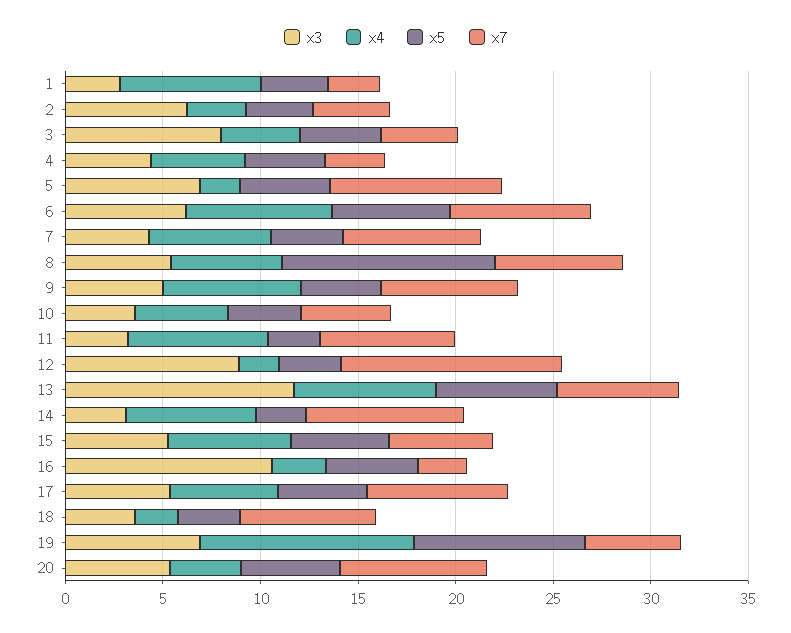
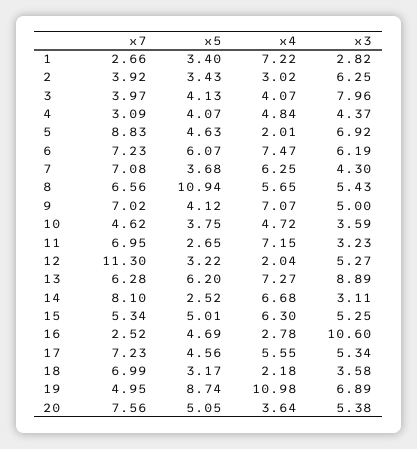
  {
    "x3": {
      "1": 2.82,
      "2": 6.25,
      "3": 7.96,
      "4": 4.37,
      "5": 6.92,
      "6": 6.19,
      "7": 4.3,
      "8": 5.43,
      "9": 5,
      "10": 3.59,
      "11": 3.23,
-     "12": 9,
+     "12": 5.27,
-     "13": 12,
+     "13": 8.89,
      "14": 3.11,
      "15": 5.25,
      "16": 10.6,
      "17": 5.34,
      "18": 3.58,
      "19": 6.89,
      "20": 5.38
    },
    "x4": {
      "1": 7.22,
      "2": 3.02,
      "3": 4.07,
      "4": 4.84,
      "5": 2.01,
      "6": 7.47,
      "7": 6.25,
      "8": 5.65,
      "9": 7.07,
      "10": 4.72,
      "11": 7.15,
      "12": 2.04,
      "13": 7.27,
      "14": 6.68,
      "15": 6.3,
      "16": 2.78,
      "17": 5.55,
      "18": 2.18,
      "19": 10.98,
      "20": 3.64
    },
    "x5": {
      "1": 3.4,
      "2": 3.43,
      "3": 4.13,
      "4": 4.07,
      "5": 4.63,
      "6": 6.07,
      "7": 3.68,
      "8": 10.94,
      "9": 4.12,
      "10": 3.75,
      "11": 2.65,
      "12": 3.22,
      "13": 6.2,
      "14": 2.52,
      "15": 5.01,
      "16": 4.69,
      "17": 4.56,
      "18": 3.17,
      "19": 8.74,
      "20": 5.05
    },
    "x7": {
      "1": 2.66,
      "2": 3.92,
      "3": 3.97,
      "4": 3.09,
      "5": 8.83,
      "6": 7.23,
      "7": 7.08,
      "8": 6.56,
      "9": 7.02,
      "10": 4.62,
      "11": 6.95,
      "12": 11.3,
      "13": 6.28,
      "14": 8.1,
      "15": 5.34,
      "16": 2.52,
      "17": 7.23,
      "18": 6.99,
      "19": 4.95,
      "20": 7.56
    }
  }

